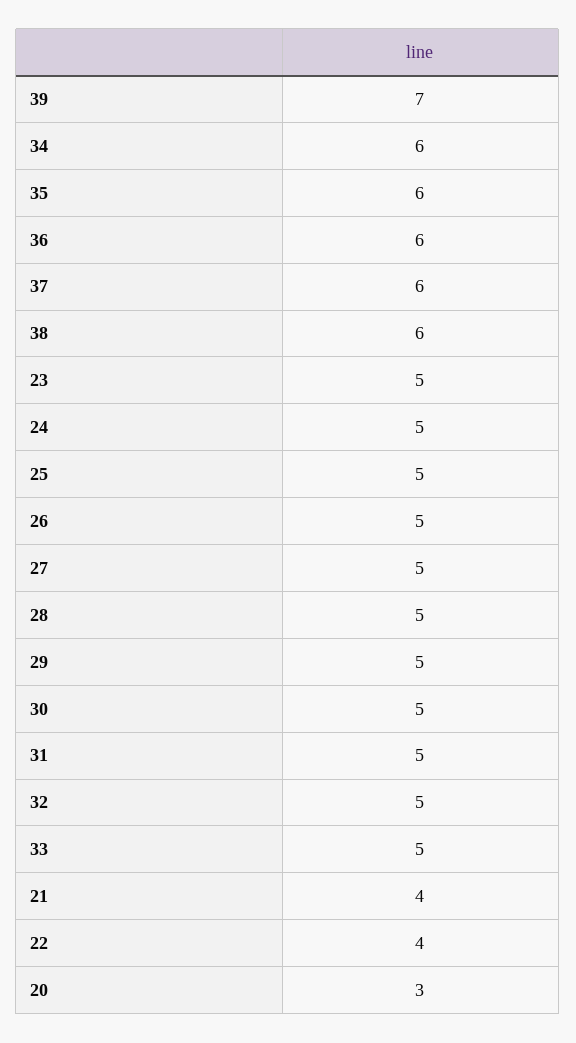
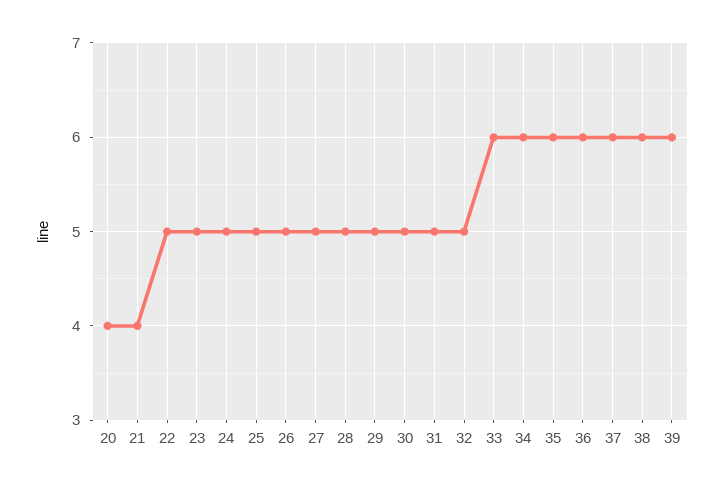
  {
-   "39": 7,
+   "39": 6,
    "34": 6,
    "35": 6,
    "36": 6,
    "37": 6,
    "38": 6,
    "23": 5,
    "24": 5,
    "25": 5,
    "26": 5,
    "27": 5,
    "28": 5,
    "29": 5,
    "30": 5,
    "31": 5,
    "32": 5,
-   "33": 5,
+   "33": 6,
    "21": 4,
-   "22": 4,
+   "22": 5,
-   "20": 3
+   "20": 4
  }

